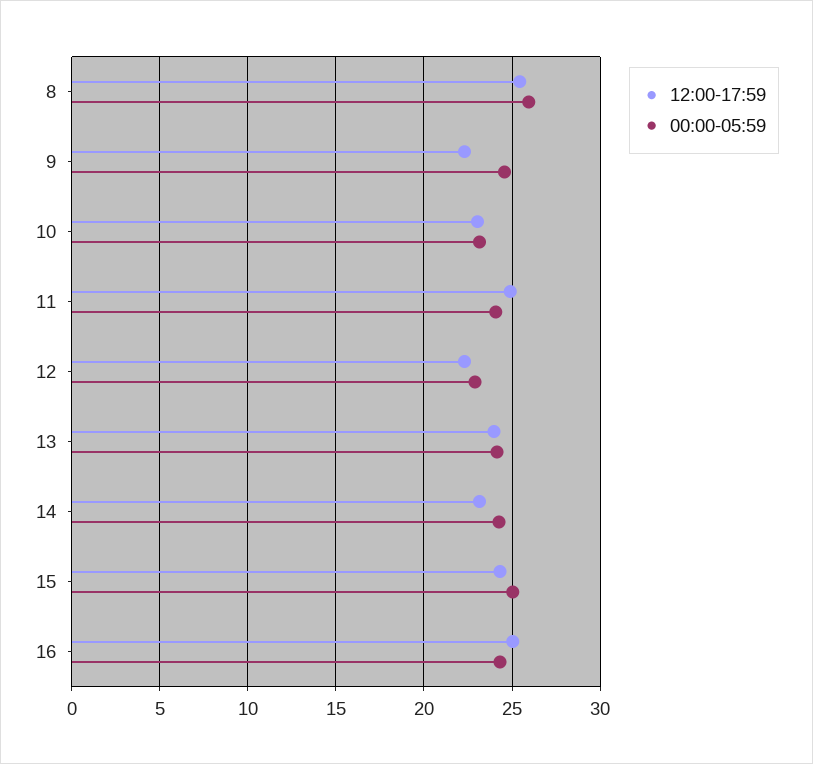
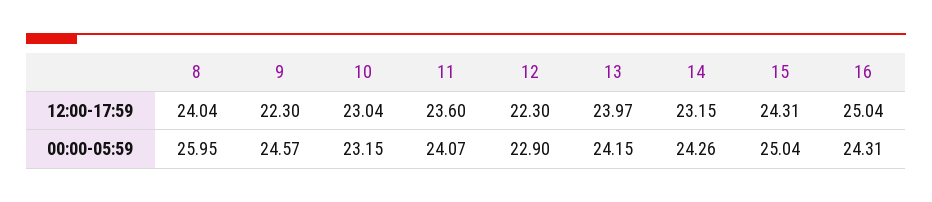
  {
    "12:00-17:59": {
-     "8": 25.5,
+     "8": 24.04,
      "9": 22.3,
      "10": 23.04,
-     "11": 25,
+     "11": 23.6,
      "12": 22.3,
      "13": 23.97,
      "14": 23.15,
      "15": 24.31,
      "16": 25.04
    },
    "00:00-05:59": {
      "8": 25.95,
      "9": 24.57,
      "10": 23.15,
      "11": 24.07,
      "12": 22.9,
      "13": 24.15,
      "14": 24.26,
      "15": 25.04,
      "16": 24.31
    }
  }

